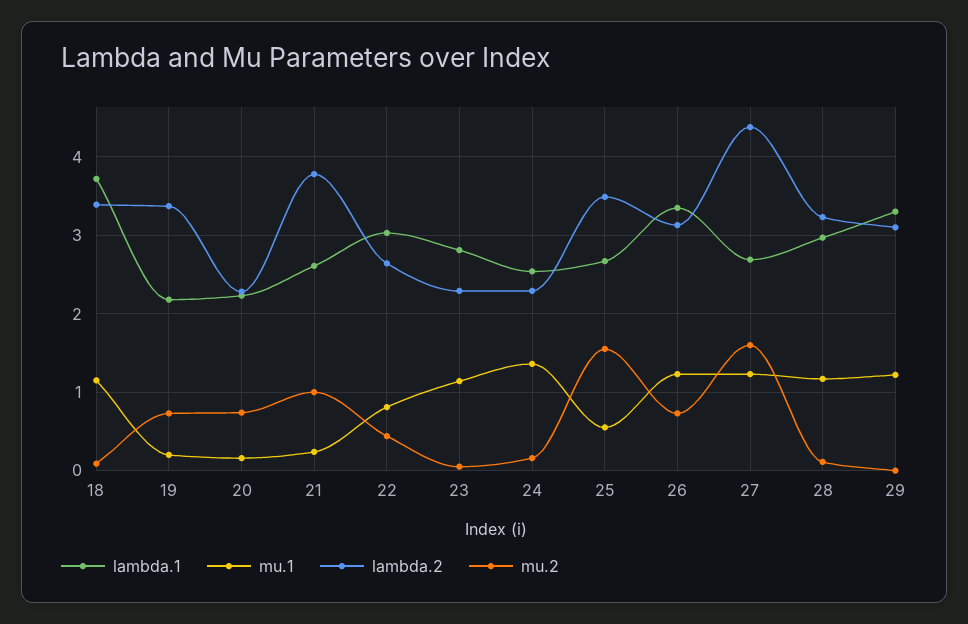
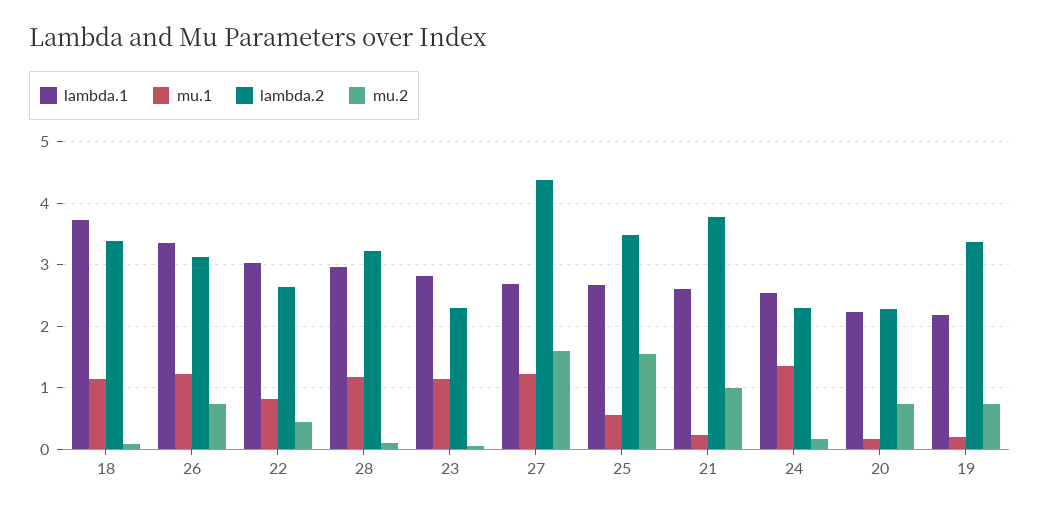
  {
    "lambda.1": {
      "18": 3.7,
      "19": 2.2,
      "20": 2.2,
      "21": 2.6,
      "22": 3,
      "23": 2.8,
      "24": 2.5,
      "25": 2.7,
      "26": 3.4,
      "27": 2.7,
-     "28": 3,
+     "28": 3
-     "29": 3.3
    },
    "mu.1": {
      "18": 1.2,
      "19": 0.2,
      "20": 0.2,
      "21": 0.2,
      "22": 0.8,
      "23": 1.1,
      "24": 1.4,
      "25": 0.6,
      "26": 1.2,
      "27": 1.2,
-     "28": 1.2,
+     "28": 1.2
-     "29": 1.2
    },
    "lambda.2": {
      "18": 3.4,
      "19": 3.4,
      "20": 2.3,
      "21": 3.8,
      "22": 2.6,
      "23": 2.3,
      "24": 2.3,
      "25": 3.5,
      "26": 3.1,
      "27": 4.4,
-     "28": 3.2,
+     "28": 3.2
-     "29": 3.1
    },
    "mu.2": {
      "18": 0.1,
      "19": 0.7,
      "20": 0.7,
      "21": 1,
      "22": 0.4,
      "23": 0.1,
      "24": 0.2,
      "25": 1.6,
      "26": 0.7,
      "27": 1.6,
-     "28": 0.1,
+     "28": 0.1
-     "29": 0
    }
  }

